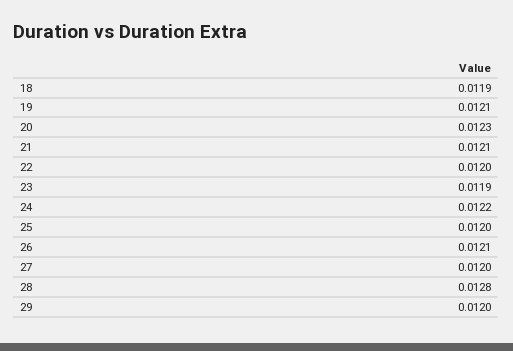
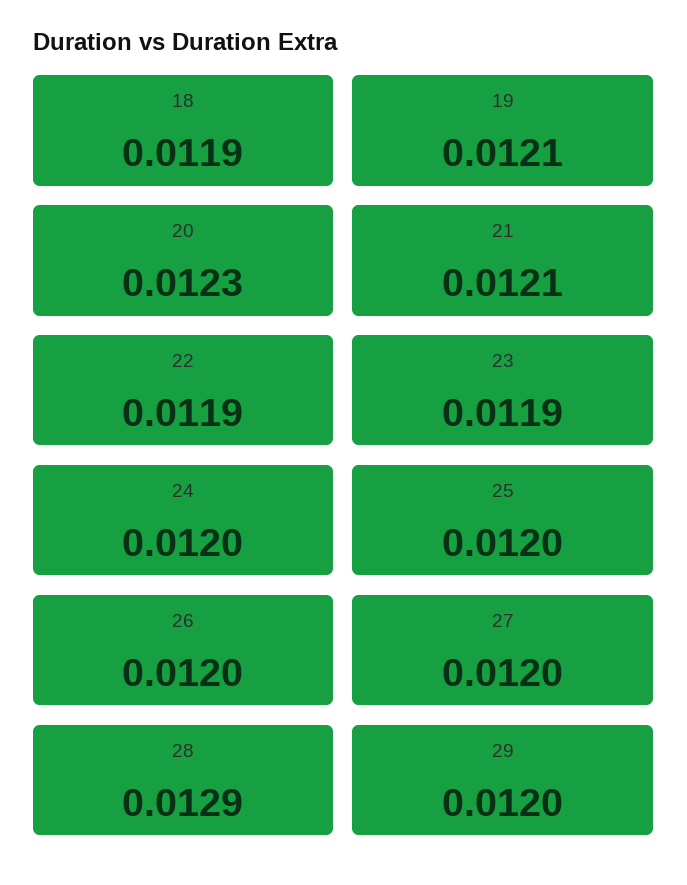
  {
    "18": 0.0119,
    "19": 0.0121,
    "20": 0.0123,
    "21": 0.0121,
-   "22": 0.012,
+   "22": 0.0119,
    "23": 0.0119,
-   "24": 0.0122,
+   "24": 0.012,
    "25": 0.012,
-   "26": 0.0121,
+   "26": 0.012,
    "27": 0.012,
-   "28": 0.0128,
+   "28": 0.0129,
    "29": 0.012
  }

